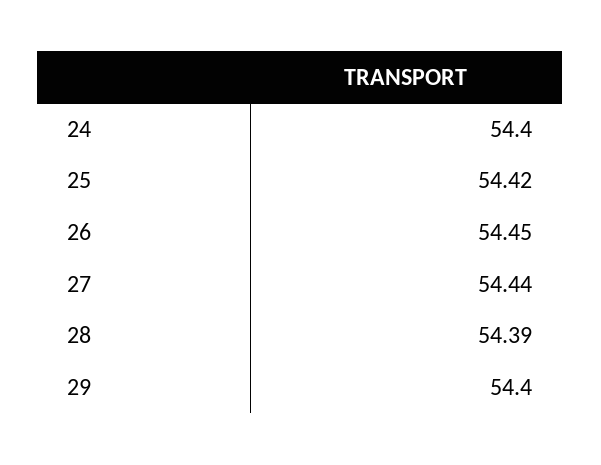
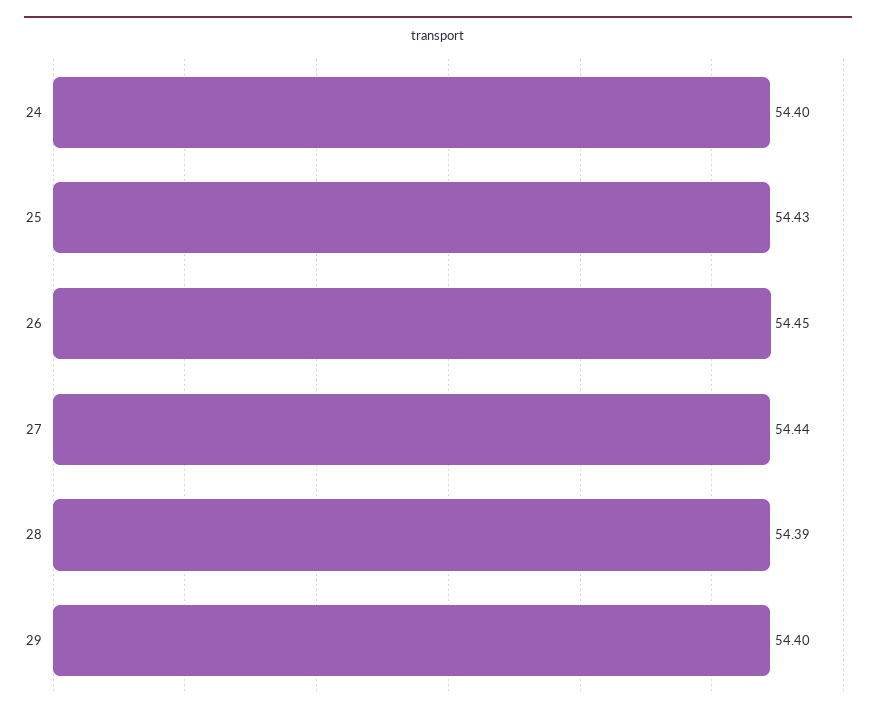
  {
    "24": 54.4,
-   "25": 54.42,
+   "25": 54.43,
    "26": 54.45,
    "27": 54.44,
    "28": 54.39,
    "29": 54.4
  }

